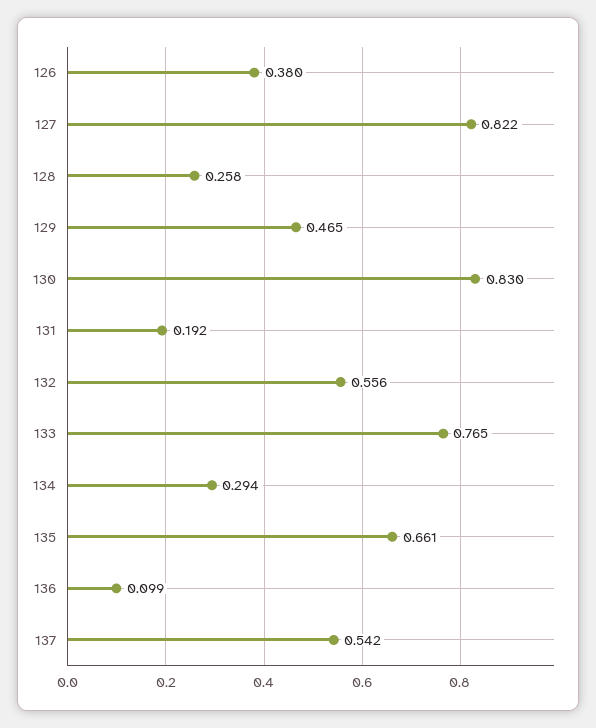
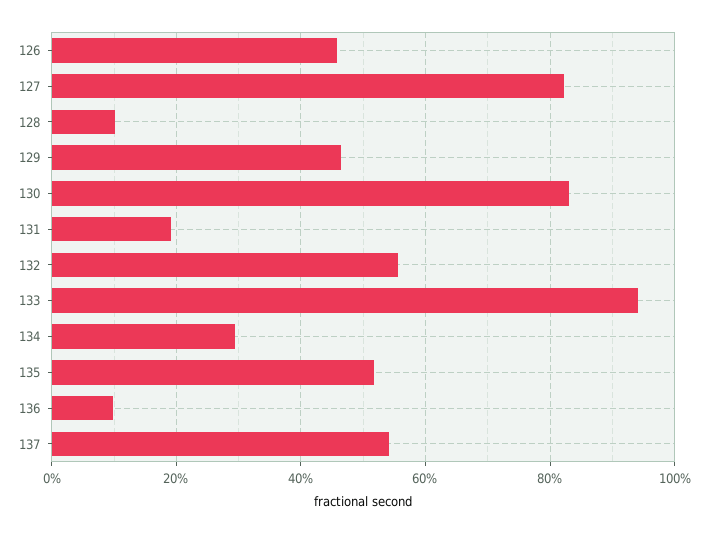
  {
-   "126": 0.38,
+   "126": 0.46,
    "127": 0.822,
-   "128": 0.258,
+   "128": 0.1,
    "129": 0.465,
    "130": 0.83,
    "131": 0.192,
    "132": 0.556,
-   "133": 0.765,
+   "133": 0.94,
    "134": 0.294,
-   "135": 0.661,
+   "135": 0.52,
    "136": 0.099,
    "137": 0.542
  }

